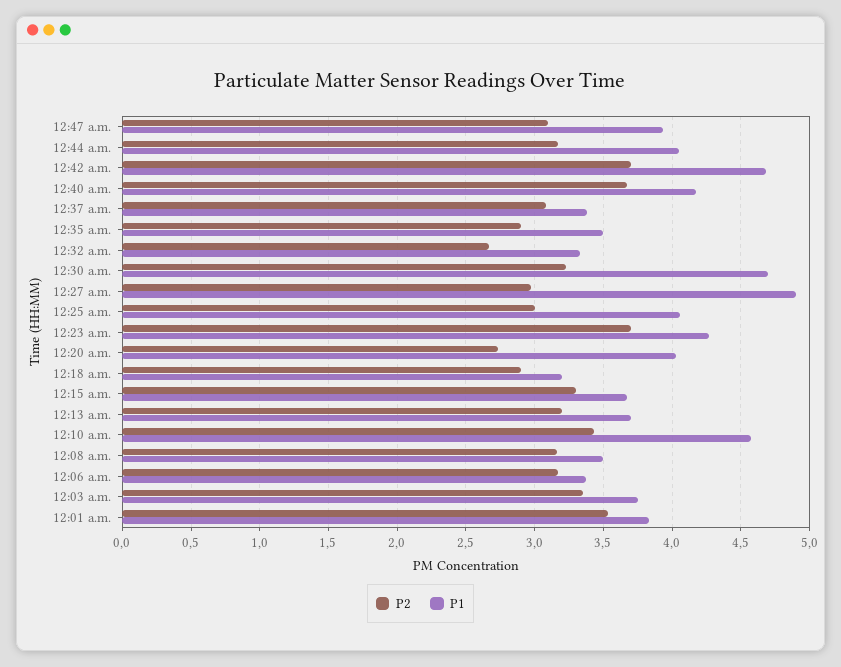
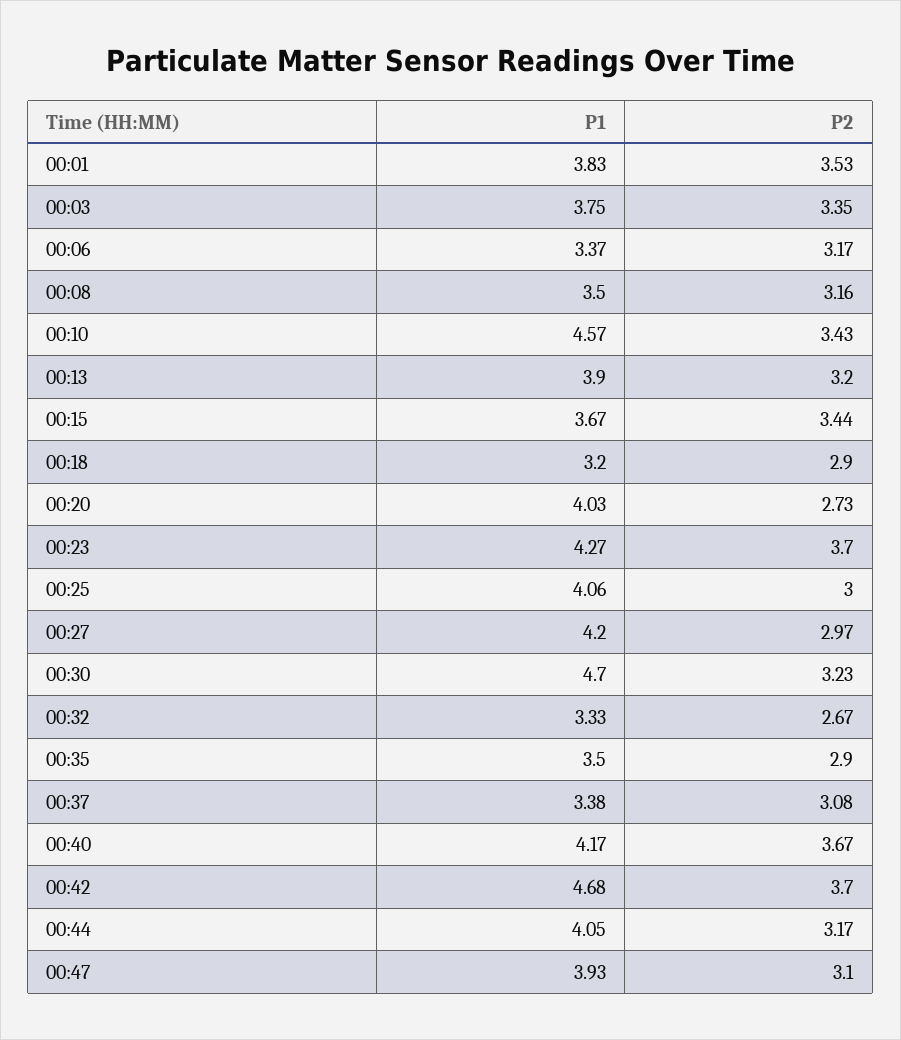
  {
    "P2": {
      "12:47 a.m.": 3.1,
      "12:44 a.m.": 3.17,
      "12:42 a.m.": 3.7,
      "12:40 a.m.": 3.67,
      "12:37 a.m.": 3.08,
      "12:35 a.m.": 2.9,
      "12:32 a.m.": 2.67,
      "12:30 a.m.": 3.23,
      "12:27 a.m.": 2.97,
      "12:25 a.m.": 3,
      "12:23 a.m.": 3.7,
      "12:20 a.m.": 2.73,
      "12:18 a.m.": 2.9,
-     "12:15 a.m.": 3.3,
+     "12:15 a.m.": 3.44,
      "12:13 a.m.": 3.2,
      "12:10 a.m.": 3.43,
      "12:08 a.m.": 3.16,
      "12:06 a.m.": 3.17,
      "12:03 a.m.": 3.35,
      "12:01 a.m.": 3.53
    },
    "P1": {
      "12:47 a.m.": 3.93,
      "12:44 a.m.": 4.05,
      "12:42 a.m.": 4.68,
      "12:40 a.m.": 4.17,
      "12:37 a.m.": 3.38,
      "12:35 a.m.": 3.5,
      "12:32 a.m.": 3.33,
      "12:30 a.m.": 4.7,
-     "12:27 a.m.": 4.9,
+     "12:27 a.m.": 4.2,
      "12:25 a.m.": 4.06,
      "12:23 a.m.": 4.27,
      "12:20 a.m.": 4.03,
      "12:18 a.m.": 3.2,
      "12:15 a.m.": 3.67,
-     "12:13 a.m.": 3.7,
+     "12:13 a.m.": 3.9,
      "12:10 a.m.": 4.57,
      "12:08 a.m.": 3.5,
      "12:06 a.m.": 3.37,
      "12:03 a.m.": 3.75,
      "12:01 a.m.": 3.83
    }
  }

